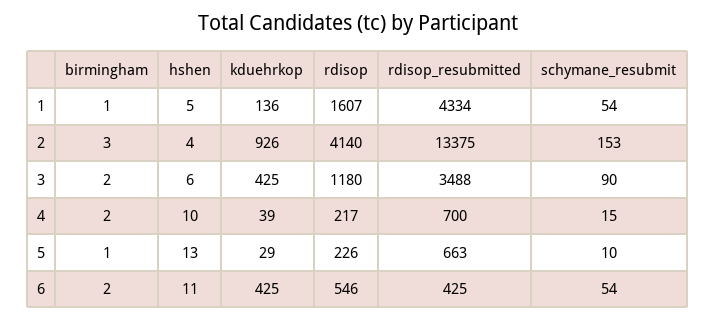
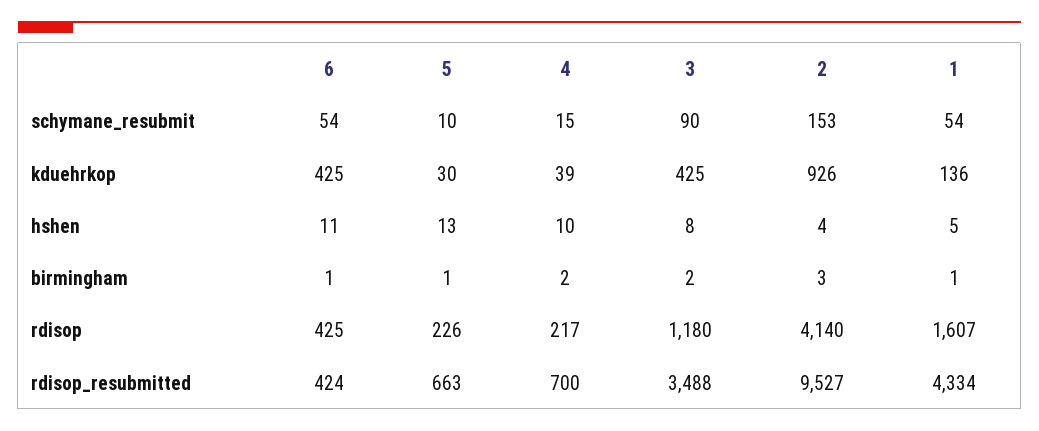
  {
    "birmingham": {
      "1": 1,
      "2": 3,
      "3": 2,
      "4": 2,
      "5": 1,
-     "6": 2
+     "6": 1
    },
    "hshen": {
      "1": 5,
      "2": 4,
-     "3": 6,
+     "3": 8,
      "4": 10,
      "5": 13,
      "6": 11
    },
    "kduehrkop": {
      "1": 136,
      "2": 926,
      "3": 425,
      "4": 39,
-     "5": 29,
+     "5": 30,
      "6": 425
    },
    "rdisop": {
      "1": 1607,
      "2": 4140,
      "3": 1180,
      "4": 217,
      "5": 226,
-     "6": 546
+     "6": 425
    },
    "rdisop_resubmitted": {
      "1": 4334,
-     "2": 13375,
+     "2": 9527,
      "3": 3488,
      "4": 700,
      "5": 663,
-     "6": 425
+     "6": 424
    },
    "schymane_resubmit": {
      "1": 54,
      "2": 153,
      "3": 90,
      "4": 15,
      "5": 10,
      "6": 54
    }
  }

